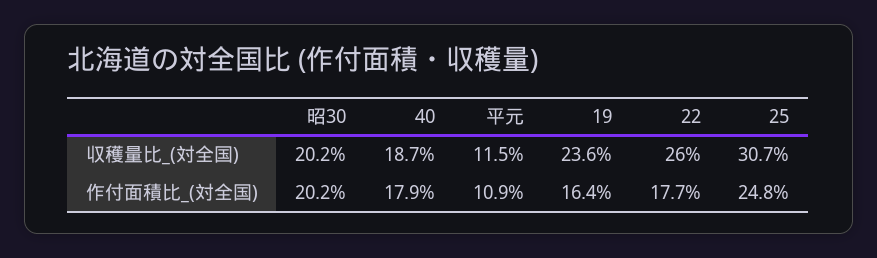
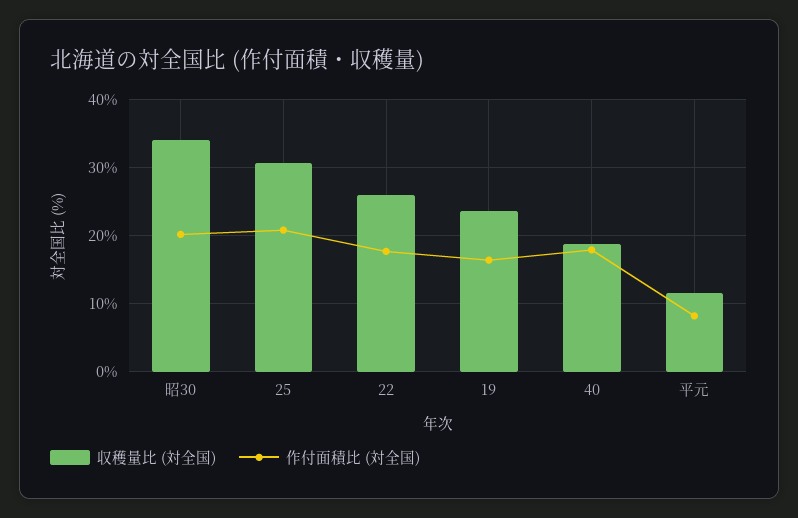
  {
    "収穫量比_(対全国)": {
-     "昭30": 20.2,
+     "昭30": 34,
      "40": 18.7,
      "平元": 11.5,
      "19": 23.6,
      "22": 26,
      "25": 30.7
    },
    "作付面積比_(対全国)": {
      "昭30": 20.2,
      "40": 17.9,
-     "平元": 10.9,
+     "平元": 8,
      "19": 16.4,
      "22": 17.7,
-     "25": 24.8
+     "25": 21
    }
  }

